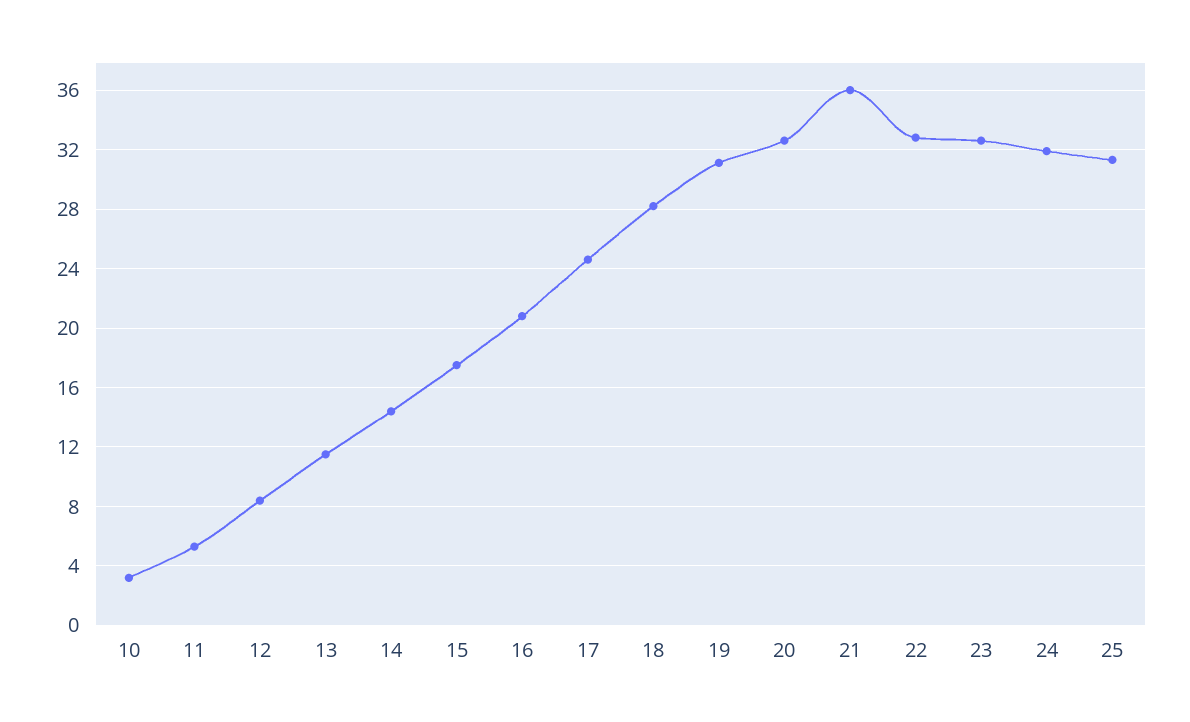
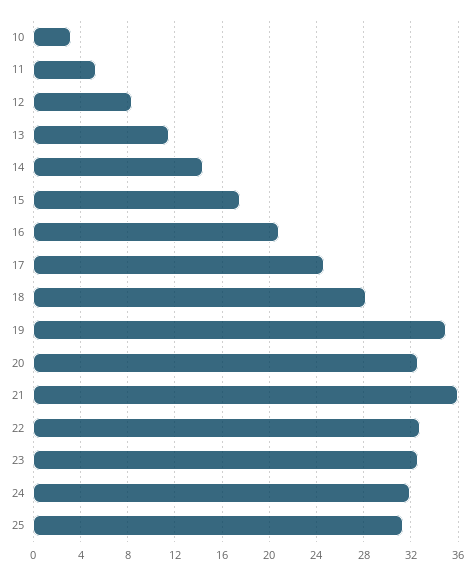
  {
    "10": 3,
    "11": 5.5,
    "12": 8.5,
    "13": 11.5,
    "14": 14.5,
    "15": 17.5,
    "16": 21,
    "17": 24.5,
    "18": 28,
-   "19": 31,
+   "19": 35,
    "20": 32.5,
    "21": 36,
    "22": 33,
    "23": 32.5,
    "24": 32,
    "25": 31.5
  }

